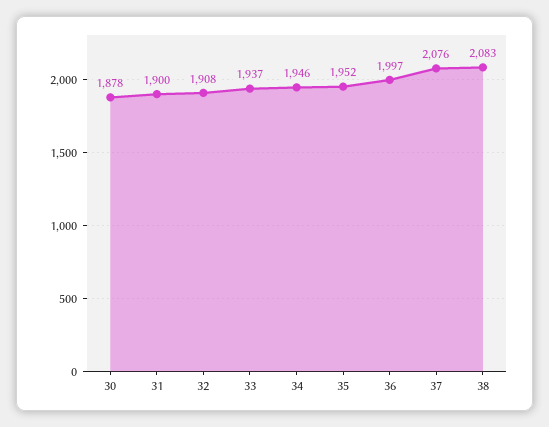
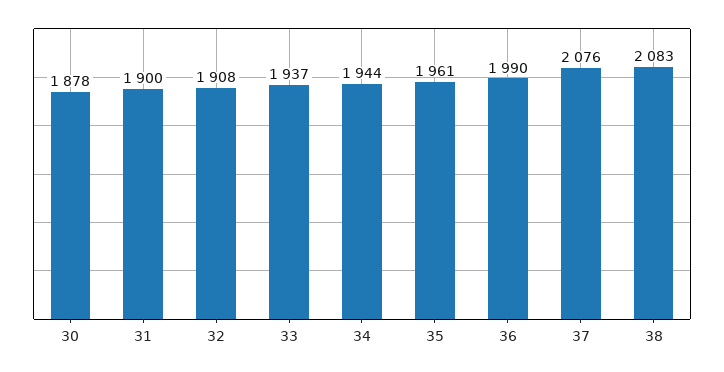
  {
    "30": 1878,
    "31": 1900,
    "32": 1908,
    "33": 1937,
-   "34": 1946,
+   "34": 1944,
-   "35": 1952,
+   "35": 1961,
-   "36": 1997,
+   "36": 1990,
    "37": 2076,
    "38": 2083
  }

